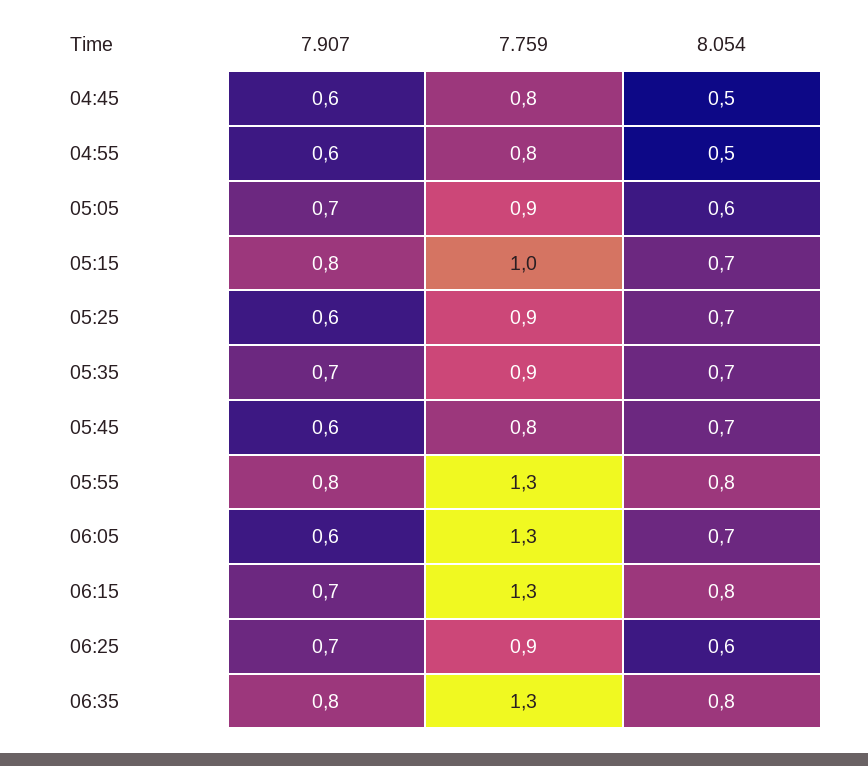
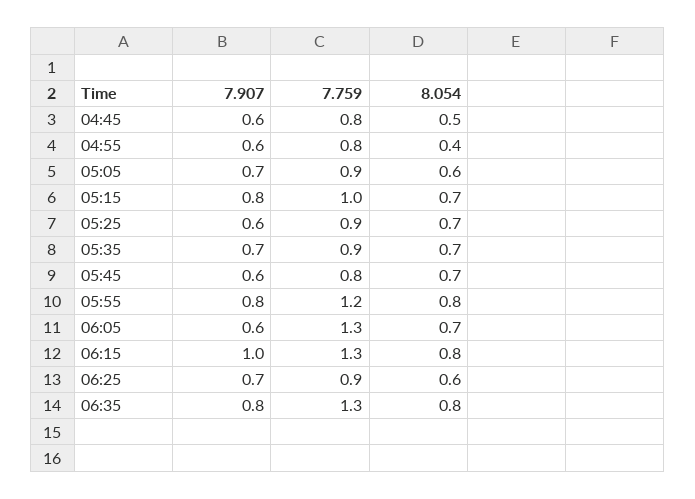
  {
    "7.907": {
      "04:45": 0.6,
      "04:55": 0.6,
      "05:05": 0.7,
      "05:15": 0.8,
      "05:25": 0.6,
      "05:35": 0.7,
      "05:45": 0.6,
      "05:55": 0.8,
      "06:05": 0.6,
-     "06:15": 0.7,
+     "06:15": 1,
      "06:25": 0.7,
      "06:35": 0.8
    },
    "7.759": {
      "04:45": 0.8,
      "04:55": 0.8,
      "05:05": 0.9,
      "05:15": 1,
      "05:25": 0.9,
      "05:35": 0.9,
      "05:45": 0.8,
-     "05:55": 1.3,
+     "05:55": 1.2,
      "06:05": 1.3,
      "06:15": 1.3,
      "06:25": 0.9,
      "06:35": 1.3
    },
    "8.054": {
      "04:45": 0.5,
-     "04:55": 0.5,
+     "04:55": 0.4,
      "05:05": 0.6,
      "05:15": 0.7,
      "05:25": 0.7,
      "05:35": 0.7,
      "05:45": 0.7,
      "05:55": 0.8,
      "06:05": 0.7,
      "06:15": 0.8,
      "06:25": 0.6,
      "06:35": 0.8
    }
  }

